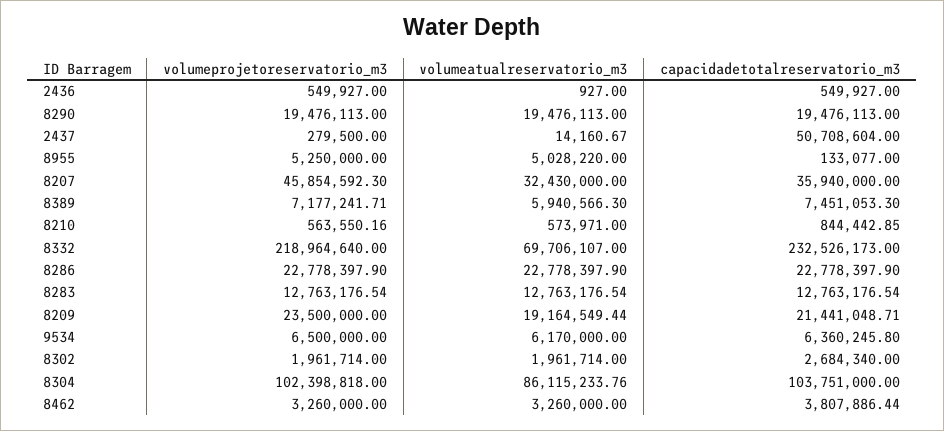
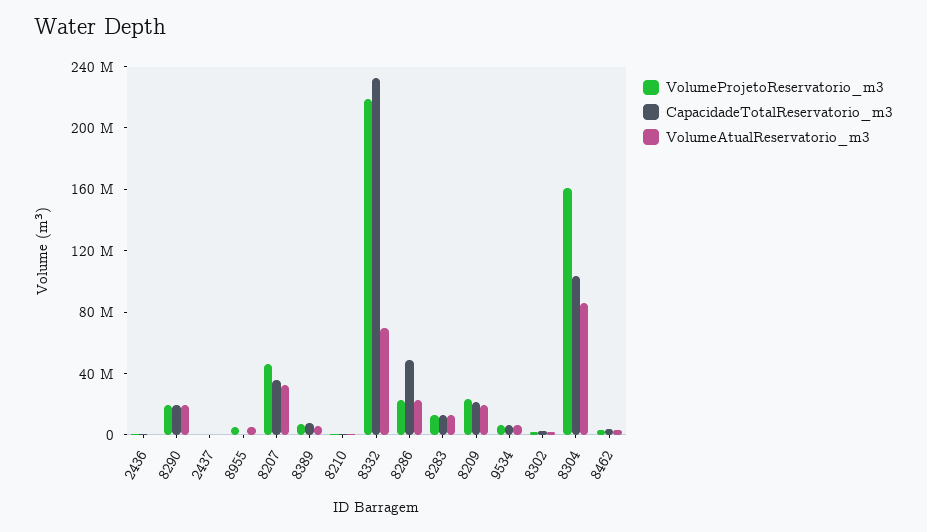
  {
    "volumeprojetoreservatorio_m3": {
      "2436": 549927,
      "8290": 19476113,
      "2437": 279500,
      "8955": 5250000,
      "8207": 45854592.3,
      "8389": 7177241.71,
      "8210": 563550.16,
      "8332": 218964640,
      "8286": 22778397.9,
      "8283": 12763176.54,
      "8209": 23500000,
      "9534": 6500000,
      "8302": 1961714,
-     "8304": 102398818,
+     "8304": 160000000,
      "8462": 3260000
    },
    "volumeatualreservatorio_m3": {
      "2436": 927,
      "8290": 19476113,
      "2437": 14160.67,
      "8955": 5028220,
      "8207": 32430000,
      "8389": 5940566.3,
      "8210": 573971,
      "8332": 69706107,
      "8286": 22778397.9,
      "8283": 12763176.54,
      "8209": 19164549.44,
      "9534": 6170000,
      "8302": 1961714,
      "8304": 86115233.76,
      "8462": 3260000
    },
    "capacidadetotalreservatorio_m3": {
      "2436": 549927,
      "8290": 19476113,
-     "2437": 50708604,
+     "2437": 0,
      "8955": 133077,
      "8207": 35940000,
      "8389": 7451053.3,
      "8210": 844442.85,
      "8332": 232526173,
-     "8286": 22778397.9,
+     "8286": 50000000,
      "8283": 12763176.54,
      "8209": 21441048.71,
      "9534": 6360245.8,
      "8302": 2684340,
      "8304": 103751000,
      "8462": 3807886.44
    }
  }

